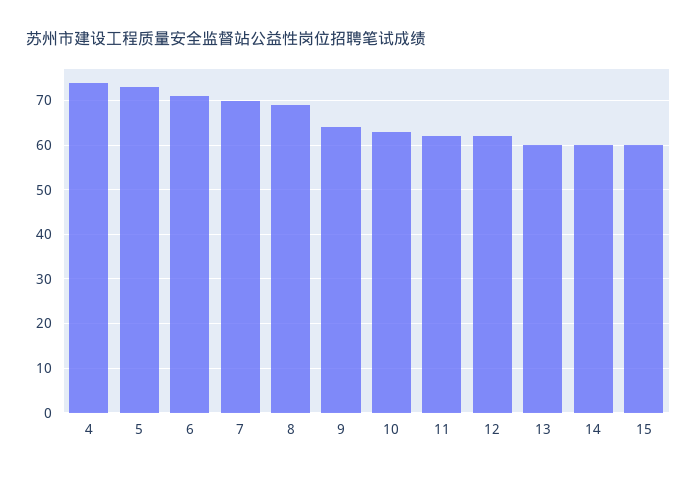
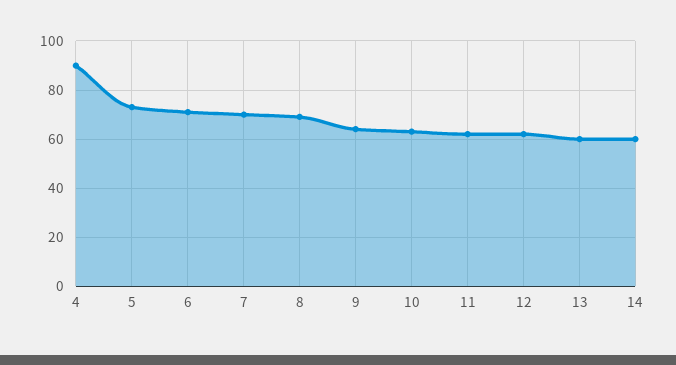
  {
-   "4": 75,
+   "4": 90,
    "5": 75,
    "6": 70,
    "7": 70,
    "8": 70,
    "9": 65,
    "10": 65,
    "11": 60,
    "12": 60,
    "13": 60,
-   "14": 60,
+   "14": 60
-   "15": 60
  }

